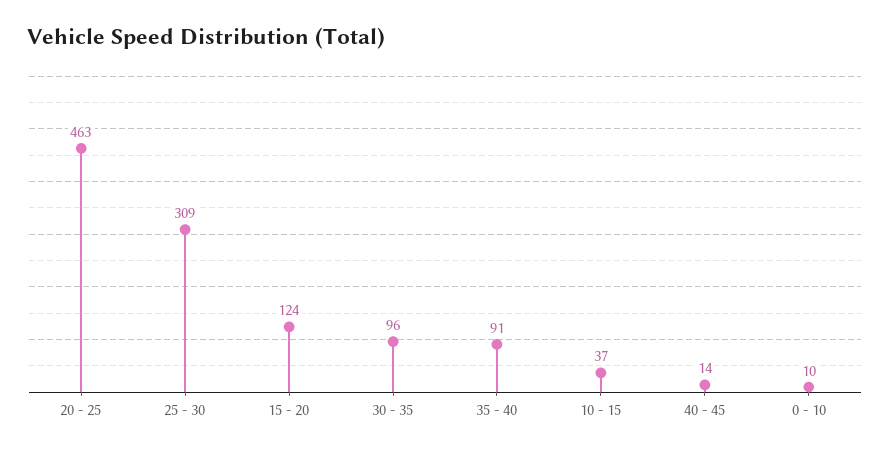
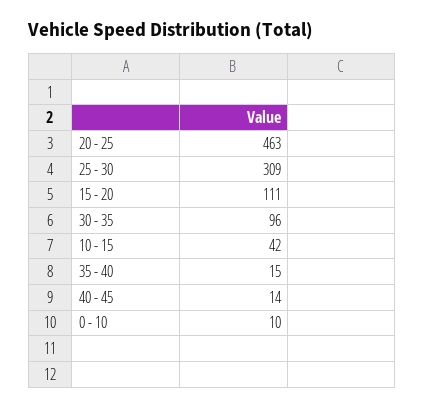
  {
    "20 - 25": 463,
    "25 - 30": 309,
-   "15 - 20": 124,
+   "15 - 20": 111,
    "30 - 35": 96,
-   "35 - 40": 91,
+   "35 - 40": 15,
-   "10 - 15": 37,
+   "10 - 15": 42,
    "40 - 45": 14,
    "0 - 10": 10
  }

